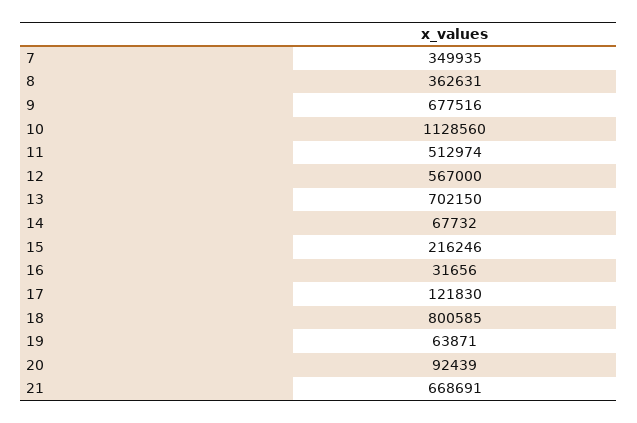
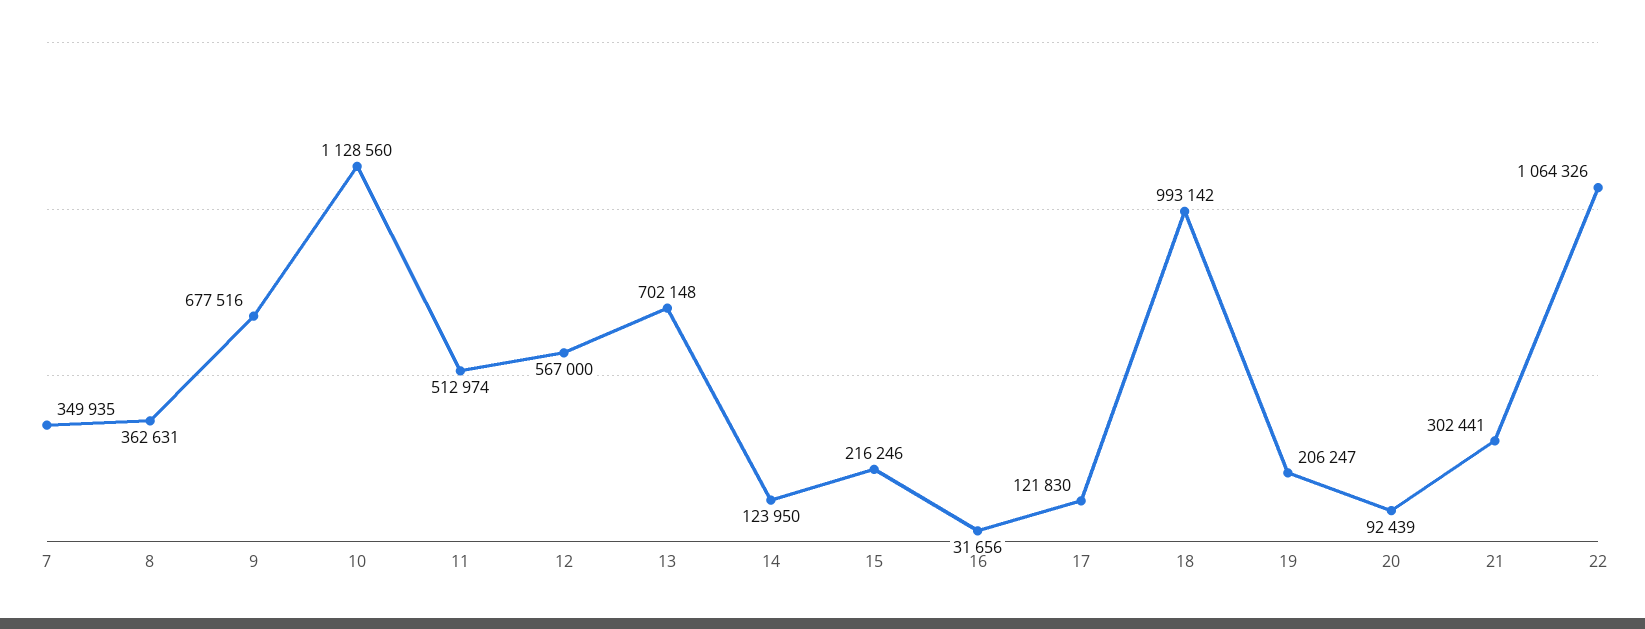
  {
    "7": 349935,
    "8": 362631,
    "9": 677516,
    "10": 1128560,
    "11": 512974,
    "12": 567000,
-   "13": 702150,
+   "13": 702148,
-   "14": 67732,
+   "14": 123950,
    "15": 216246,
    "16": 31656,
    "17": 121830,
-   "18": 800585,
+   "18": 993142,
-   "19": 63871,
+   "19": 206247,
    "20": 92439,
-   "21": 668691
+   "21": 302441,
+   "22": 1064326
  }

